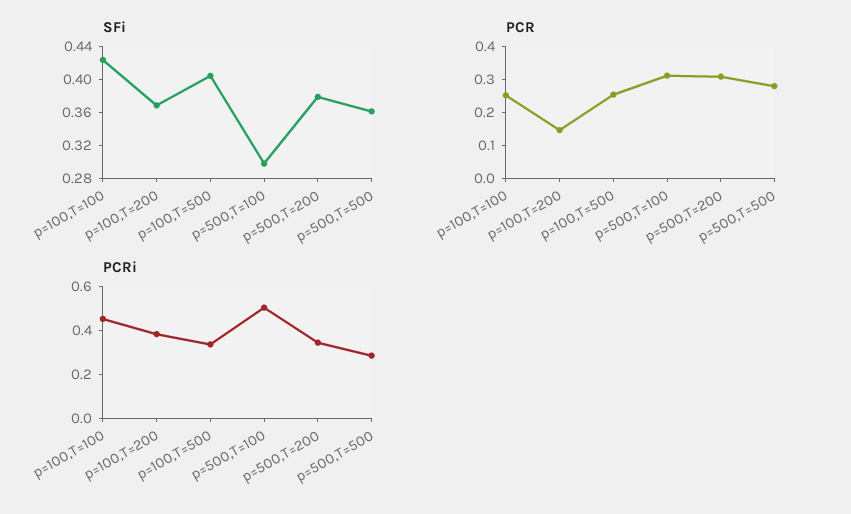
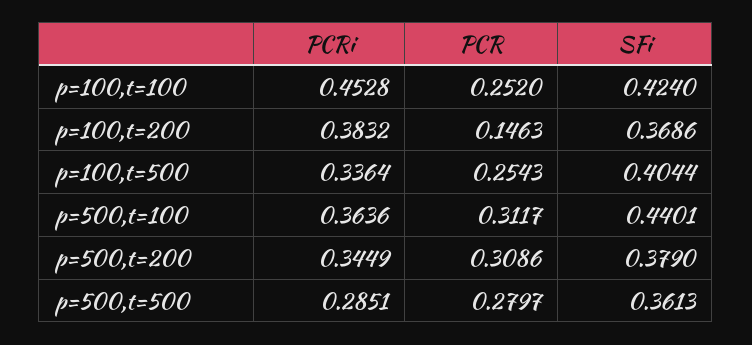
  {
    "SFi": {
      "p=100,T=100": 0.424,
      "p=100,T=200": 0.3686,
      "p=100,T=500": 0.4044,
-     "p=500,T=100": 0.3,
+     "p=500,T=100": 0.4401,
      "p=500,T=200": 0.379,
      "p=500,T=500": 0.3613
    },
    "PCR": {
      "p=100,T=100": 0.252,
      "p=100,T=200": 0.1463,
      "p=100,T=500": 0.2543,
      "p=500,T=100": 0.3117,
      "p=500,T=200": 0.3086,
      "p=500,T=500": 0.2797
    },
    "PCRi": {
      "p=100,T=100": 0.4528,
      "p=100,T=200": 0.3832,
      "p=100,T=500": 0.3364,
-     "p=500,T=100": 0.5,
+     "p=500,T=100": 0.3636,
      "p=500,T=200": 0.3449,
      "p=500,T=500": 0.2851
    }
  }

